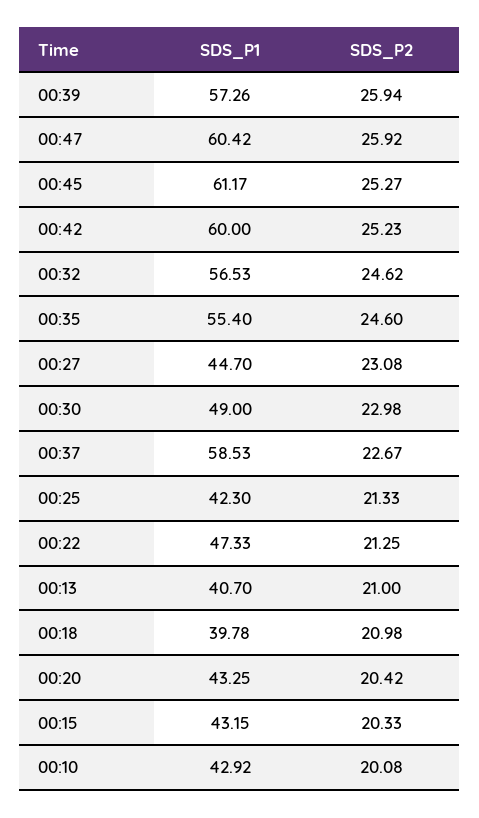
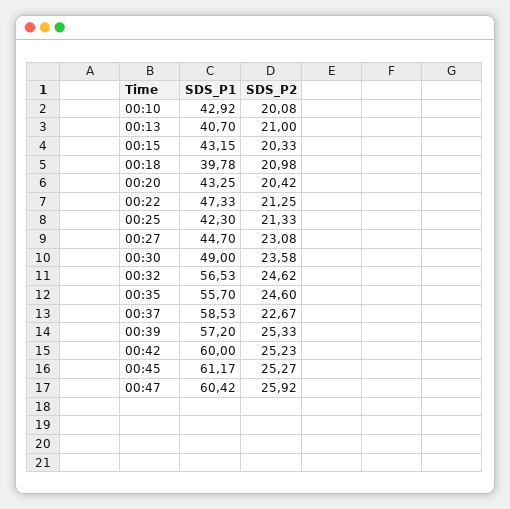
  {
    "SDS_P1": {
-     "00:39": 57.26,
+     "00:39": 57.2,
      "00:47": 60.42,
      "00:45": 61.17,
      "00:42": 60,
      "00:32": 56.53,
-     "00:35": 55.4,
+     "00:35": 55.7,
      "00:27": 44.7,
      "00:30": 49,
      "00:37": 58.53,
      "00:25": 42.3,
      "00:22": 47.33,
      "00:13": 40.7,
      "00:18": 39.78,
      "00:20": 43.25,
      "00:15": 43.15,
      "00:10": 42.92
    },
    "SDS_P2": {
-     "00:39": 25.94,
+     "00:39": 25.33,
      "00:47": 25.92,
      "00:45": 25.27,
      "00:42": 25.23,
      "00:32": 24.62,
      "00:35": 24.6,
      "00:27": 23.08,
-     "00:30": 22.98,
+     "00:30": 23.58,
      "00:37": 22.67,
      "00:25": 21.33,
      "00:22": 21.25,
      "00:13": 21,
      "00:18": 20.98,
      "00:20": 20.42,
      "00:15": 20.33,
      "00:10": 20.08
    }
  }

